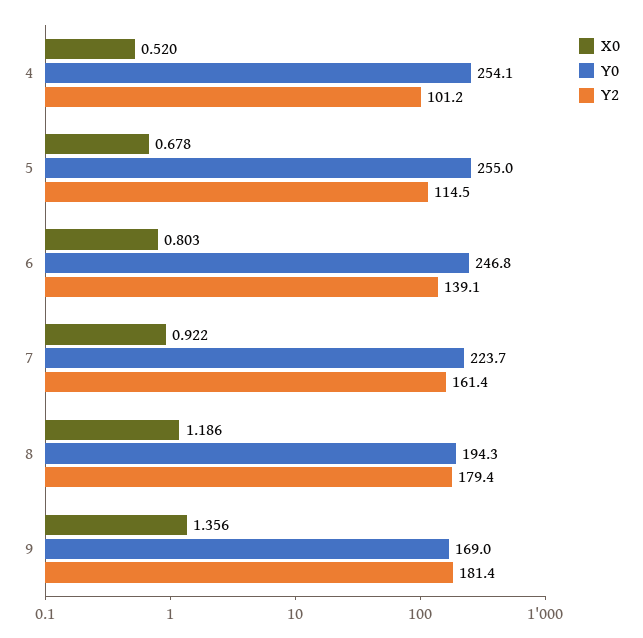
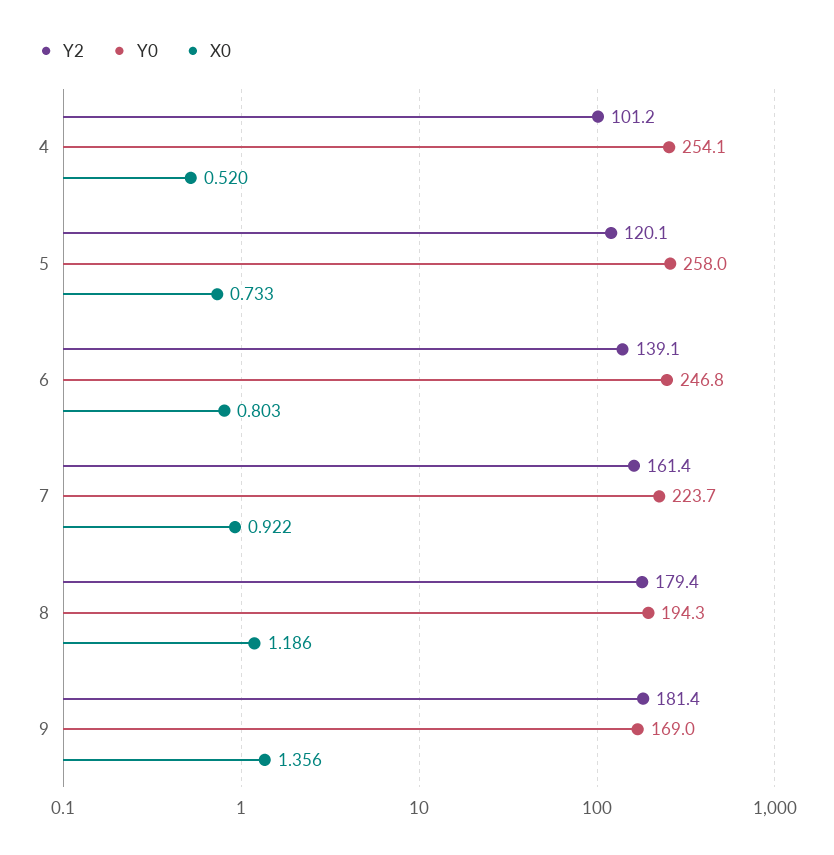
  {
    "X0": {
      "4": 0.52,
-     "5": 0.678,
+     "5": 0.733,
      "6": 0.803,
      "7": 0.922,
      "8": 1.186,
      "9": 1.356
    },
    "Y0": {
      "4": 254.1,
-     "5": 255,
+     "5": 258,
      "6": 246.8,
      "7": 223.7,
      "8": 194.3,
      "9": 169
    },
    "Y2": {
      "4": 101.2,
-     "5": 114.5,
+     "5": 120.1,
      "6": 139.1,
      "7": 161.4,
      "8": 179.4,
      "9": 181.4
    }
  }

